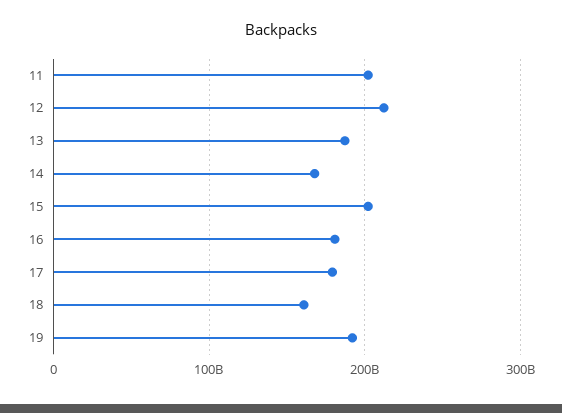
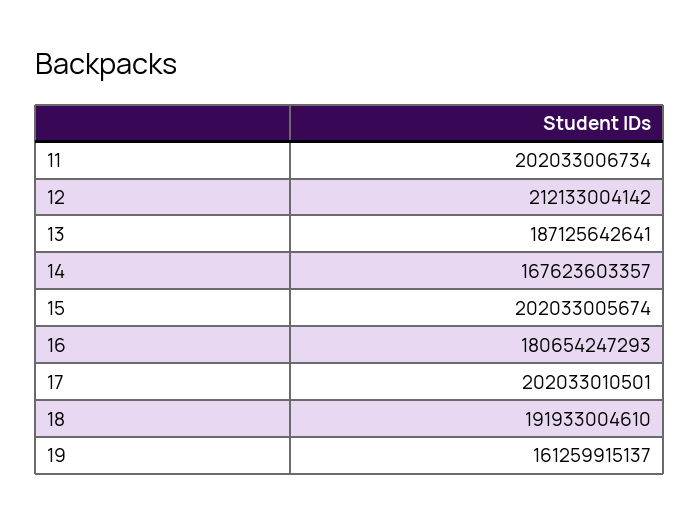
  {
    "11": 202033006734,
    "12": 212133004142,
    "13": 187125642641,
    "14": 167623603357,
    "15": 202033005674,
    "16": 180654247293,
-   "17": 180000000000,
+   "17": 202033010501,
-   "18": 160000000000,
+   "18": 191933004610,
-   "19": 190000000000
+   "19": 161259915137
  }

